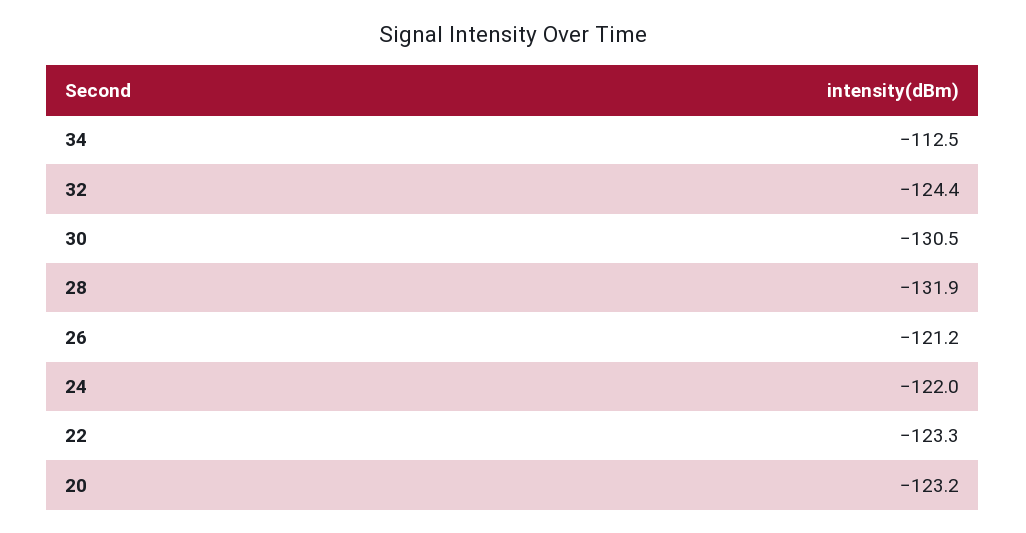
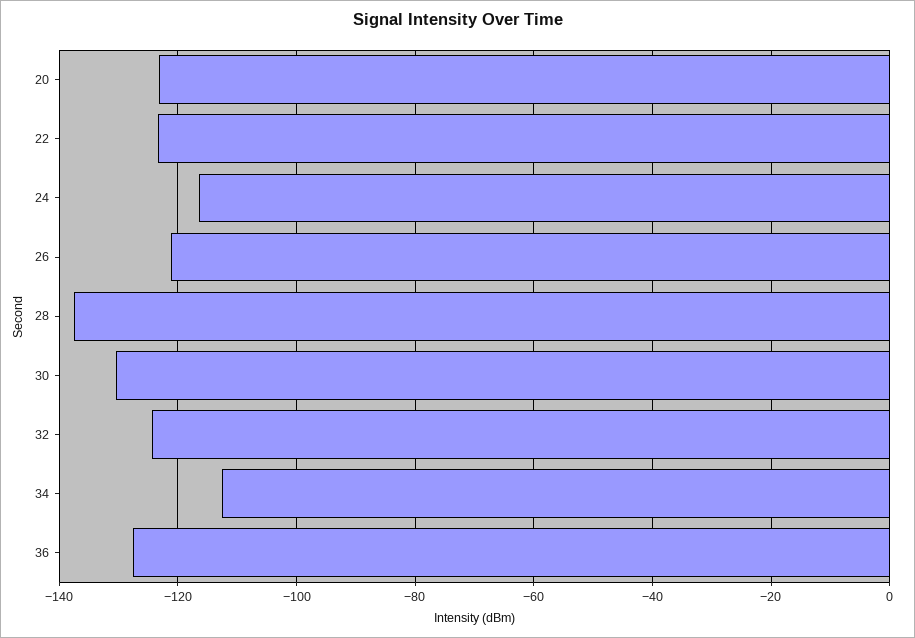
  {
    "34": -112.5,
    "32": -124.4,
    "30": -130.5,
-   "28": -131.9,
+   "28": -138,
    "26": -121.2,
-   "24": -122,
+   "24": -116,
    "22": -123.3,
-   "20": -123.2
+   "20": -123.2,
+   "36": -128
  }

